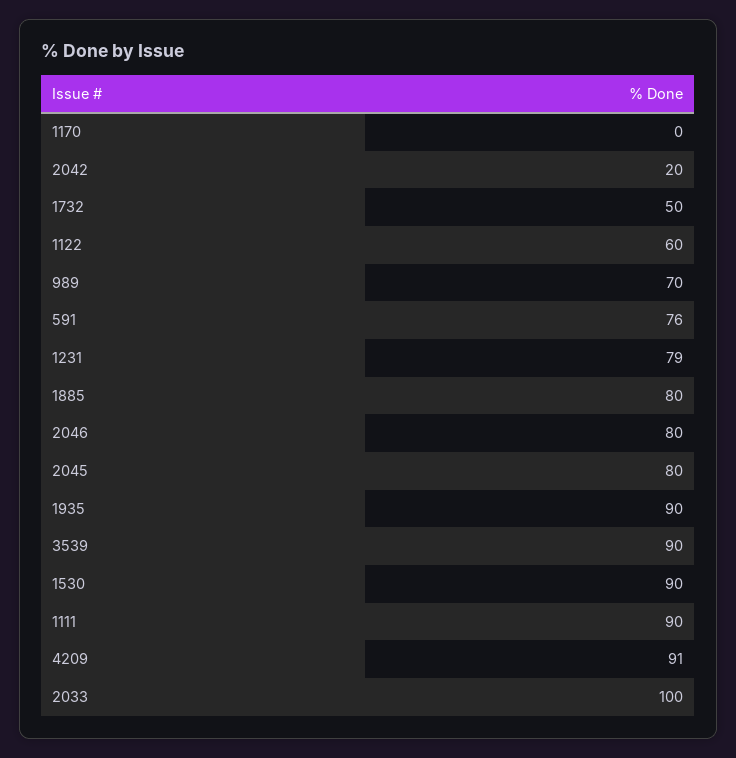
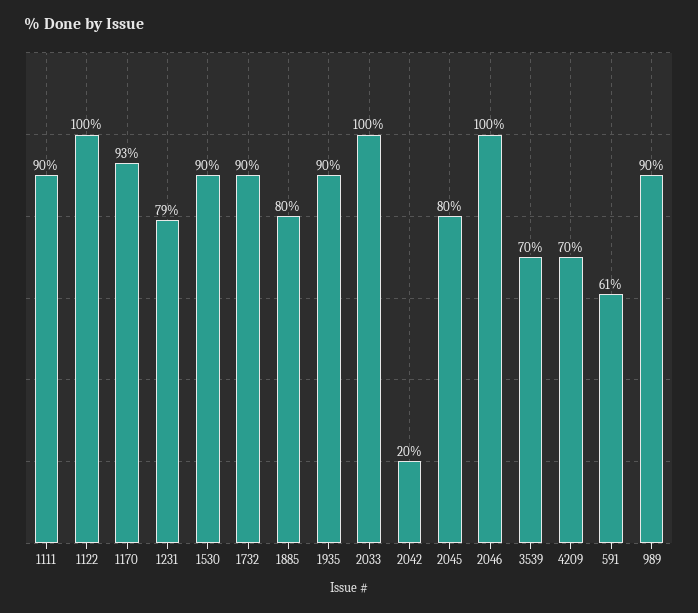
  {
-   "1170": 0,
+   "1170": 93,
    "2042": 20,
-   "1732": 50,
+   "1732": 90,
-   "1122": 60,
+   "1122": 100,
-   "989": 70,
+   "989": 90,
-   "591": 76,
+   "591": 61,
    "1231": 79,
    "1885": 80,
-   "2046": 80,
+   "2046": 100,
    "2045": 80,
    "1935": 90,
-   "3539": 90,
+   "3539": 70,
    "1530": 90,
    "1111": 90,
-   "4209": 91,
+   "4209": 70,
    "2033": 100
  }

